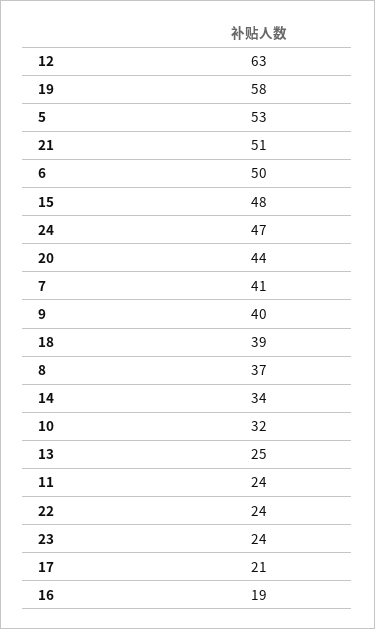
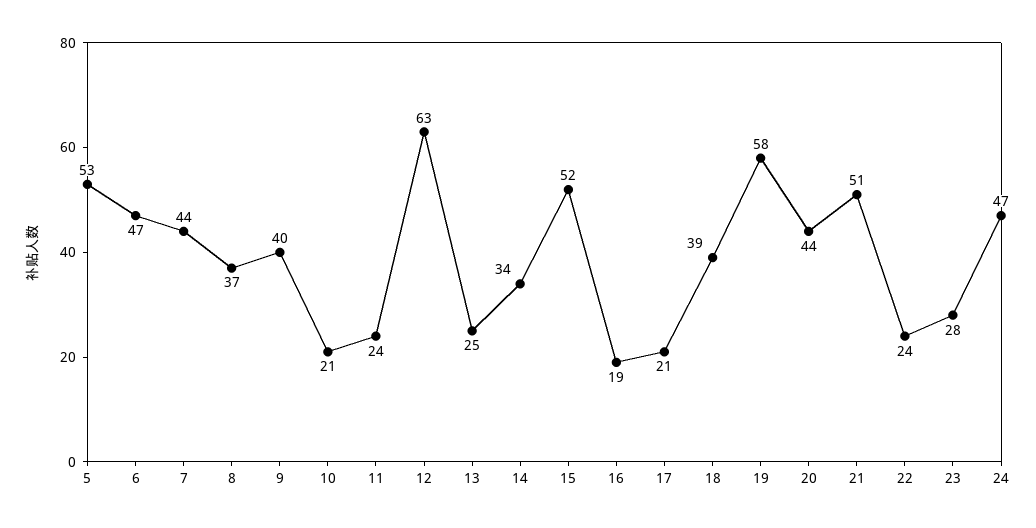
  {
    "12": 63,
    "19": 58,
    "5": 53,
    "21": 51,
-   "6": 50,
+   "6": 47,
-   "15": 48,
+   "15": 52,
    "24": 47,
    "20": 44,
-   "7": 41,
+   "7": 44,
    "9": 40,
    "18": 39,
    "8": 37,
    "14": 34,
-   "10": 32,
+   "10": 21,
    "13": 25,
    "11": 24,
    "22": 24,
-   "23": 24,
+   "23": 28,
    "17": 21,
    "16": 19
  }

